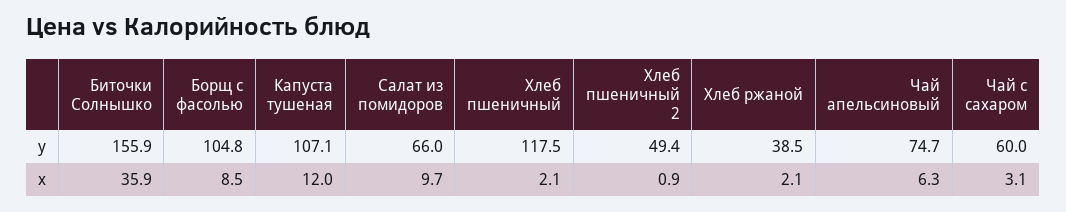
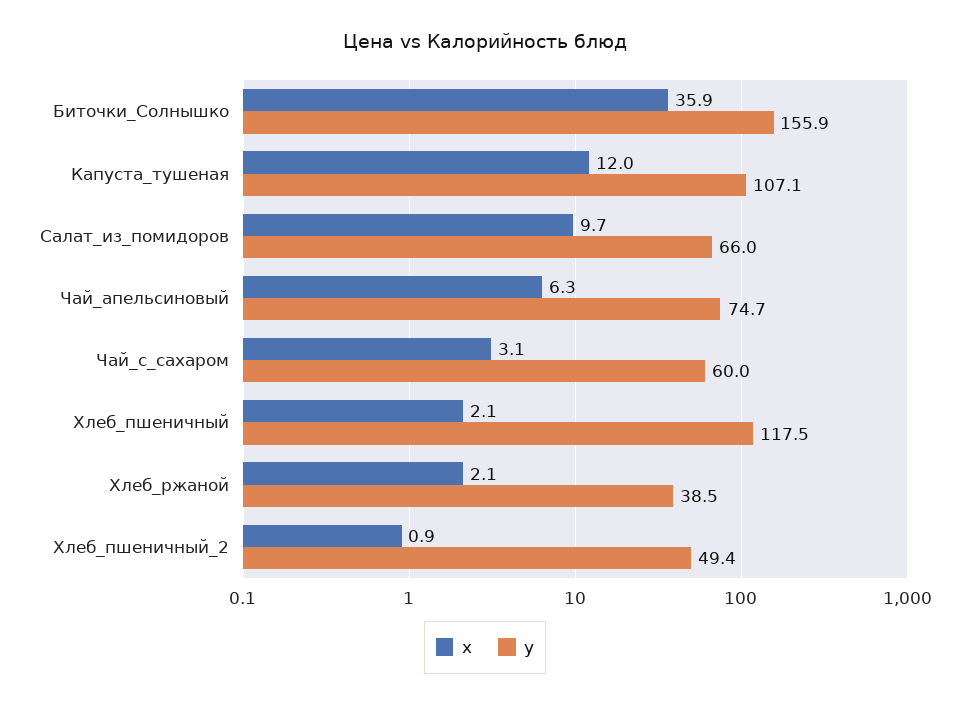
  {
    "y": {
      "Биточки Солнышко": 155.9,
-     "Борщ с фасолью": 104.8,
      "Капуста тушеная": 107.1,
      "Салат из помидоров": 66,
      "Хлеб пшеничный": 117.5,
      "Хлеб пшеничный 2": 49.4,
      "Хлеб ржаной": 38.5,
      "Чай апельсиновый": 74.7,
      "Чай с сахаром": 60
    },
    "x": {
      "Биточки Солнышко": 35.9,
-     "Борщ с фасолью": 8.5,
      "Капуста тушеная": 12,
      "Салат из помидоров": 9.7,
      "Хлеб пшеничный": 2.1,
      "Хлеб пшеничный 2": 0.9,
      "Хлеб ржаной": 2.1,
      "Чай апельсиновый": 6.3,
      "Чай с сахаром": 3.1
    }
  }

